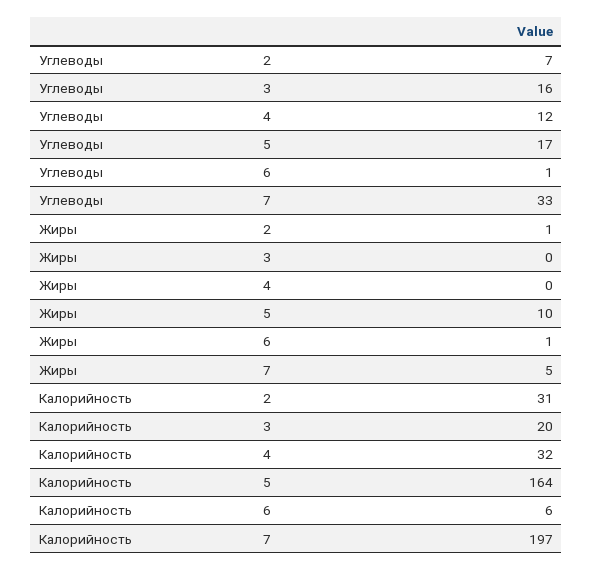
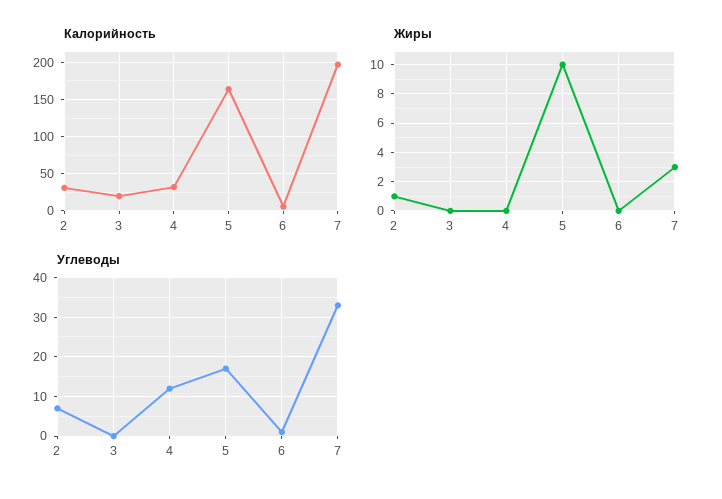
  {
    "Углеводы": {
      "2": 7,
-     "3": 16,
+     "3": 0,
      "4": 12,
      "5": 17,
      "6": 1,
      "7": 33
    },
    "Жиры": {
      "2": 1,
      "3": 0,
      "4": 0,
      "5": 10,
-     "6": 1,
+     "6": 0,
-     "7": 5
+     "7": 3
    },
    "Калорийность": {
      "2": 31,
      "3": 20,
      "4": 32,
      "5": 164,
      "6": 6,
      "7": 197
    }
  }

